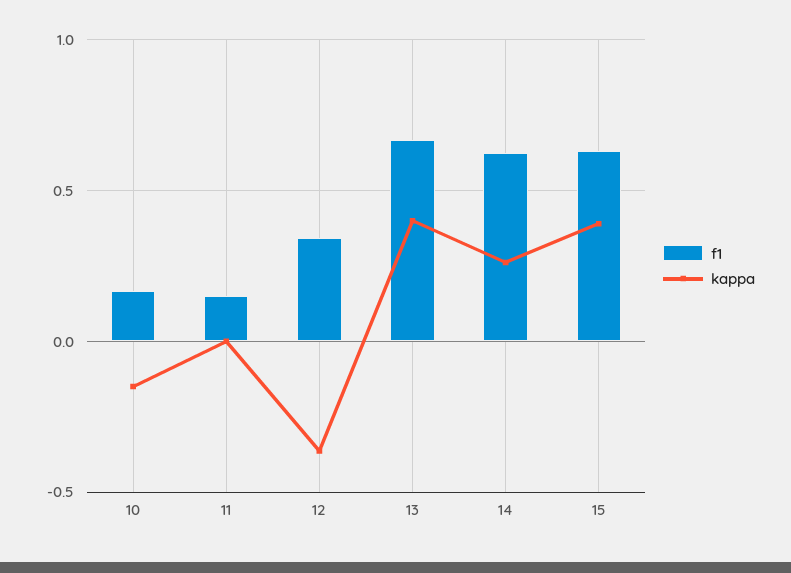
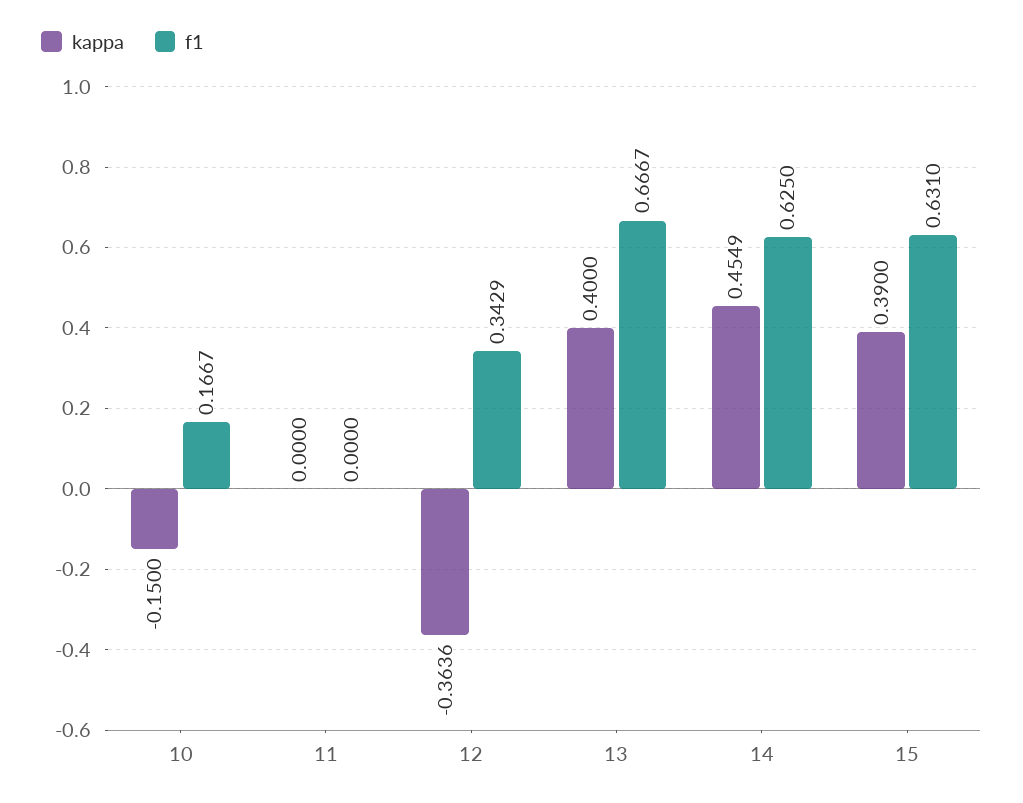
  {
    "f1": {
      "10": 0.1667,
-     "11": 0.15,
+     "11": 0,
      "12": 0.3429,
      "13": 0.6667,
      "14": 0.625,
      "15": 0.631
    },
    "kappa": {
      "10": -0.15,
      "11": 0,
      "12": -0.3636,
      "13": 0.4,
-     "14": 0.25,
+     "14": 0.4549,
      "15": 0.39
    }
  }

